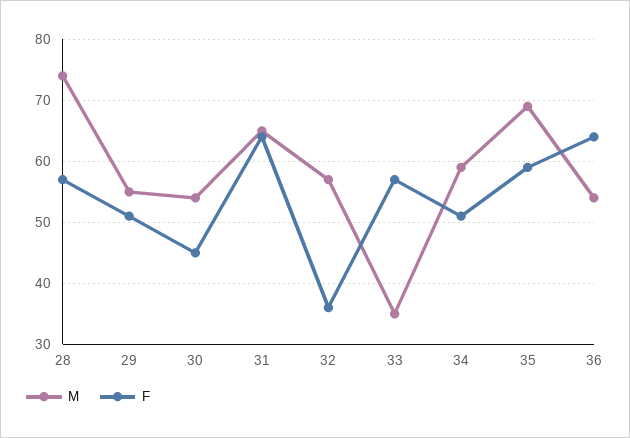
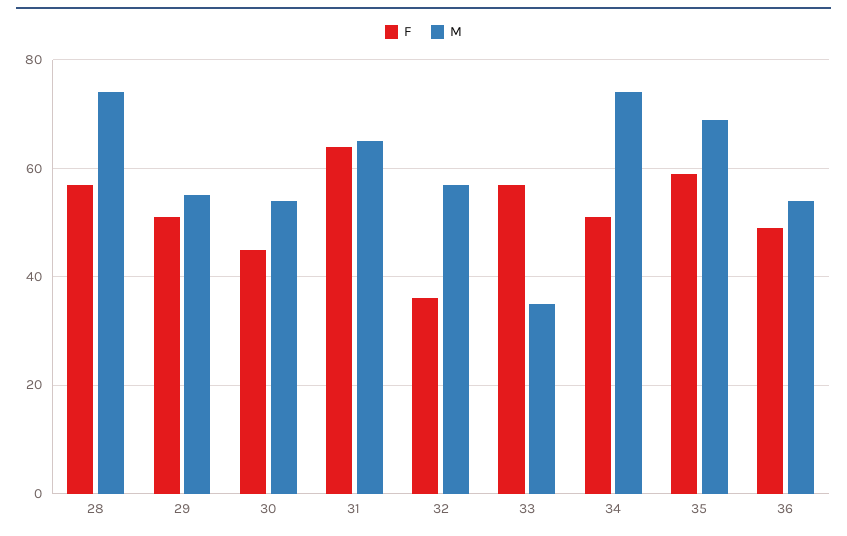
  {
    "M": {
      "28": 74,
      "29": 55,
      "30": 54,
      "31": 65,
      "32": 57,
      "33": 35,
-     "34": 59,
+     "34": 75,
      "35": 69,
      "36": 54
    },
    "F": {
      "28": 57,
      "29": 51,
      "30": 45,
      "31": 64,
      "32": 36,
      "33": 57,
      "34": 51,
      "35": 59,
-     "36": 64
+     "36": 50
    }
  }

